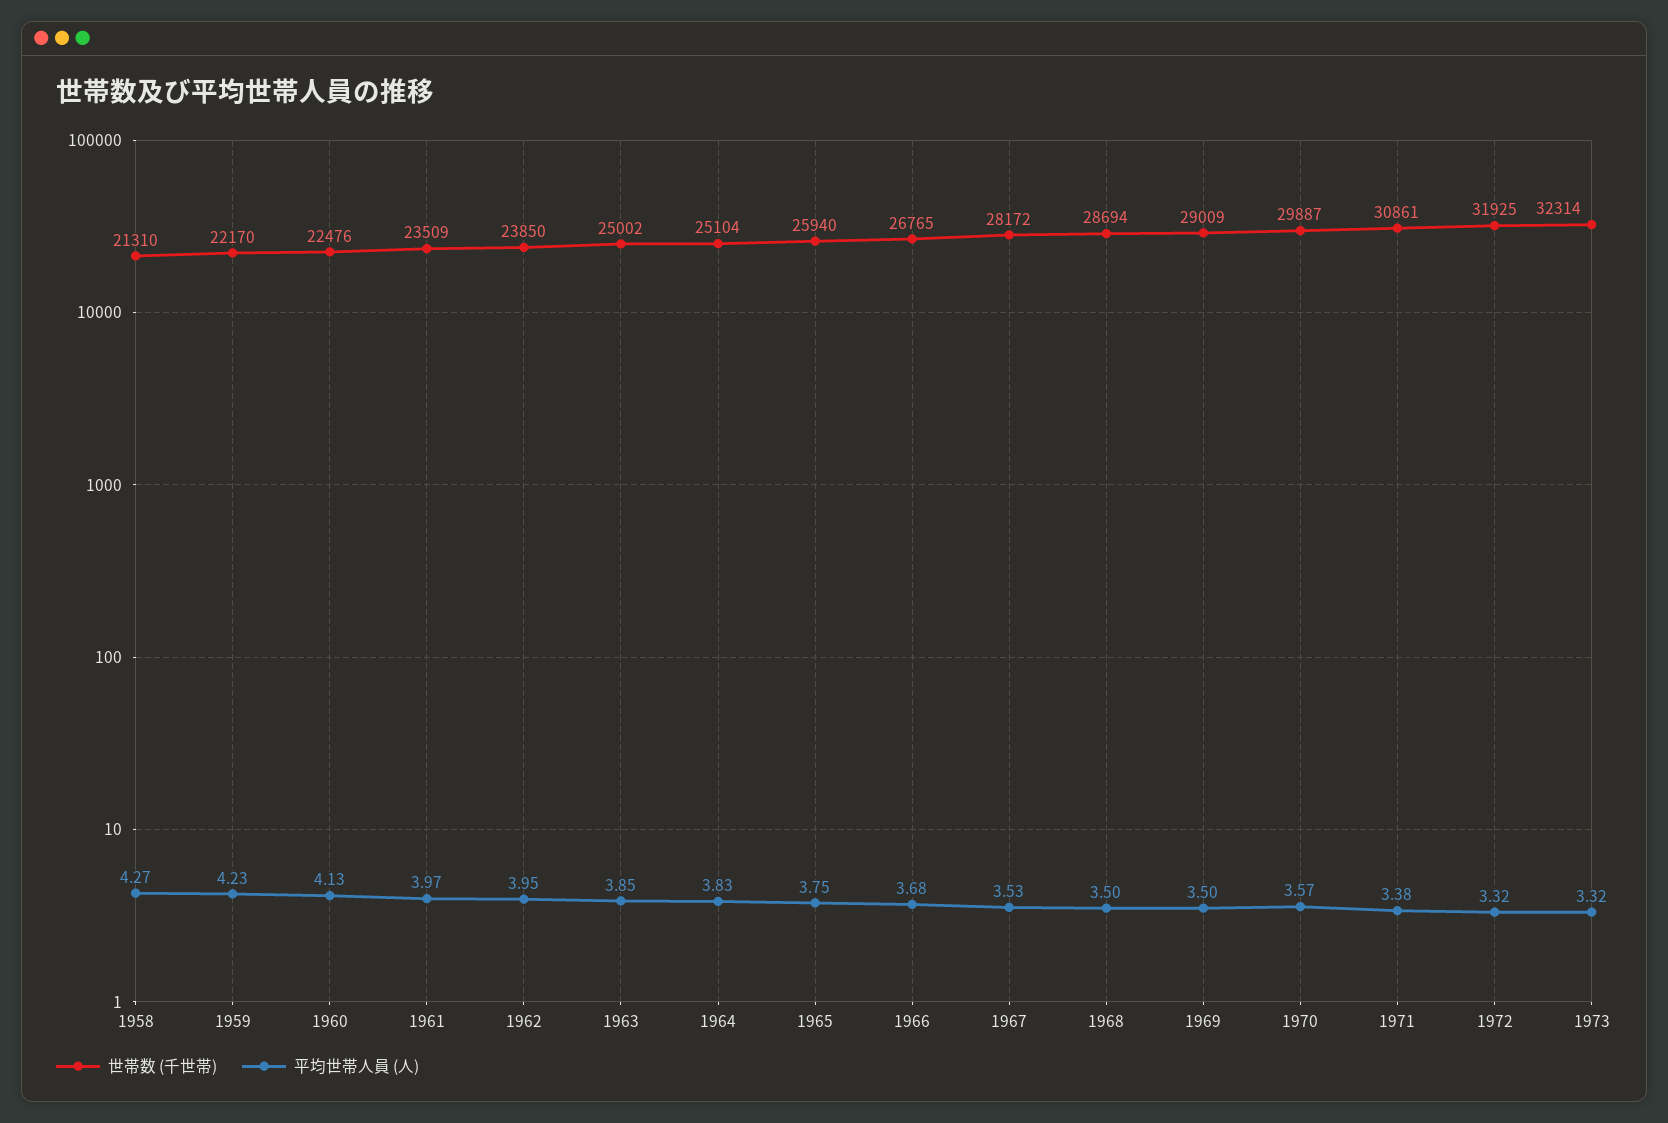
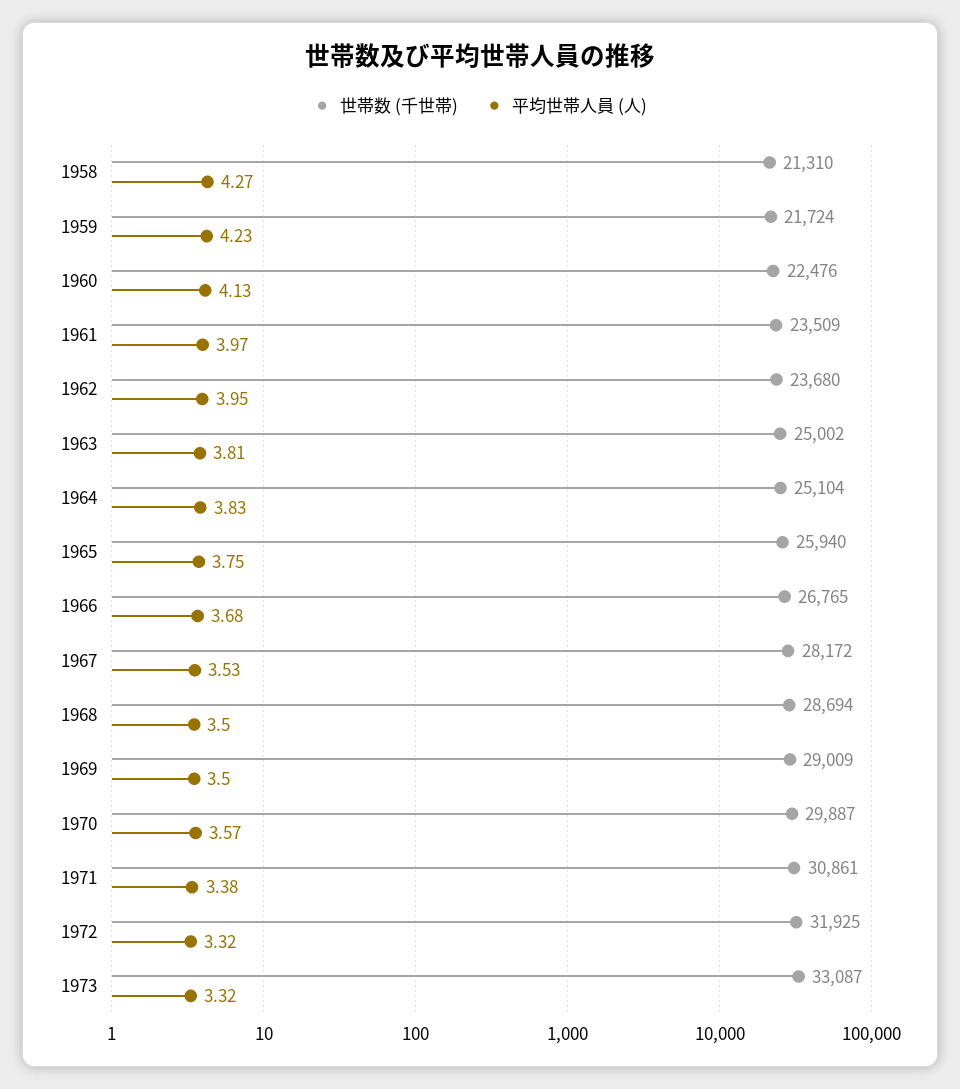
  {
    "世帯数 (千世帯)": {
      "1958": 21310,
-     "1959": 22170,
+     "1959": 21724,
      "1960": 22476,
      "1961": 23509,
-     "1962": 23850,
+     "1962": 23680,
      "1963": 25002,
      "1964": 25104,
      "1965": 25940,
      "1966": 26765,
      "1967": 28172,
      "1968": 28694,
      "1969": 29009,
      "1970": 29887,
      "1971": 30861,
      "1972": 31925,
-     "1973": 32314
+     "1973": 33087
    },
    "平均世帯人員 (人)": {
      "1958": 4.27,
      "1959": 4.23,
      "1960": 4.13,
      "1961": 3.97,
      "1962": 3.95,
-     "1963": 3.85,
+     "1963": 3.81,
      "1964": 3.83,
      "1965": 3.75,
      "1966": 3.68,
      "1967": 3.53,
      "1968": 3.5,
      "1969": 3.5,
      "1970": 3.57,
      "1971": 3.38,
      "1972": 3.32,
      "1973": 3.32
    }
  }

